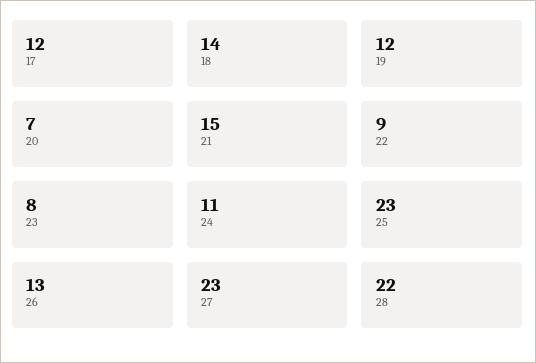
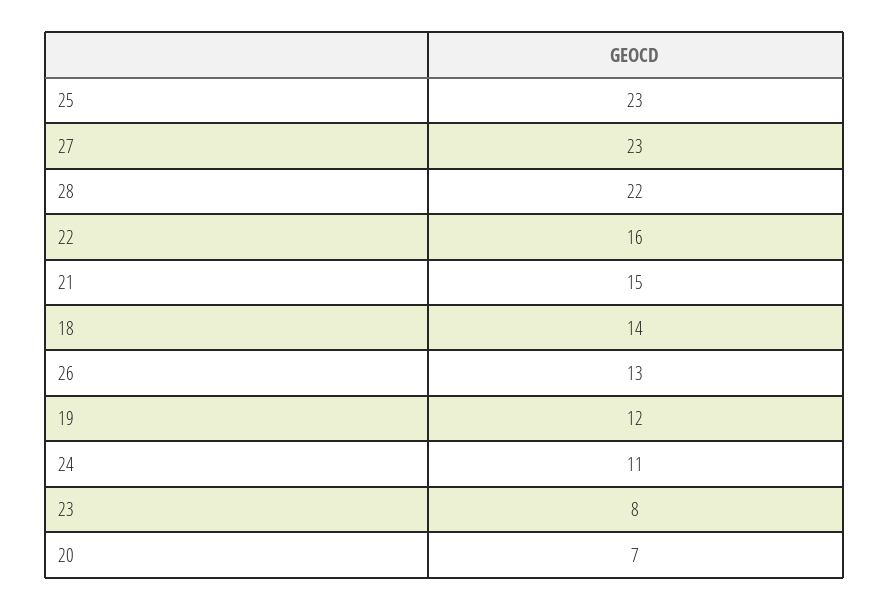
  {
-   "17": 12,
    "18": 14,
    "19": 12,
    "20": 7,
    "21": 15,
-   "22": 9,
+   "22": 16,
    "23": 8,
    "24": 11,
    "25": 23,
    "26": 13,
    "27": 23,
    "28": 22
  }

